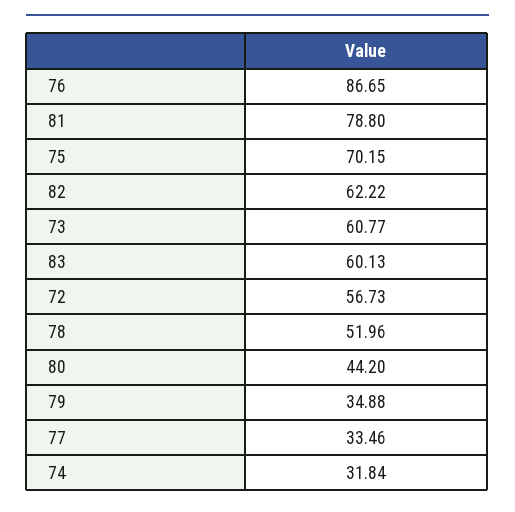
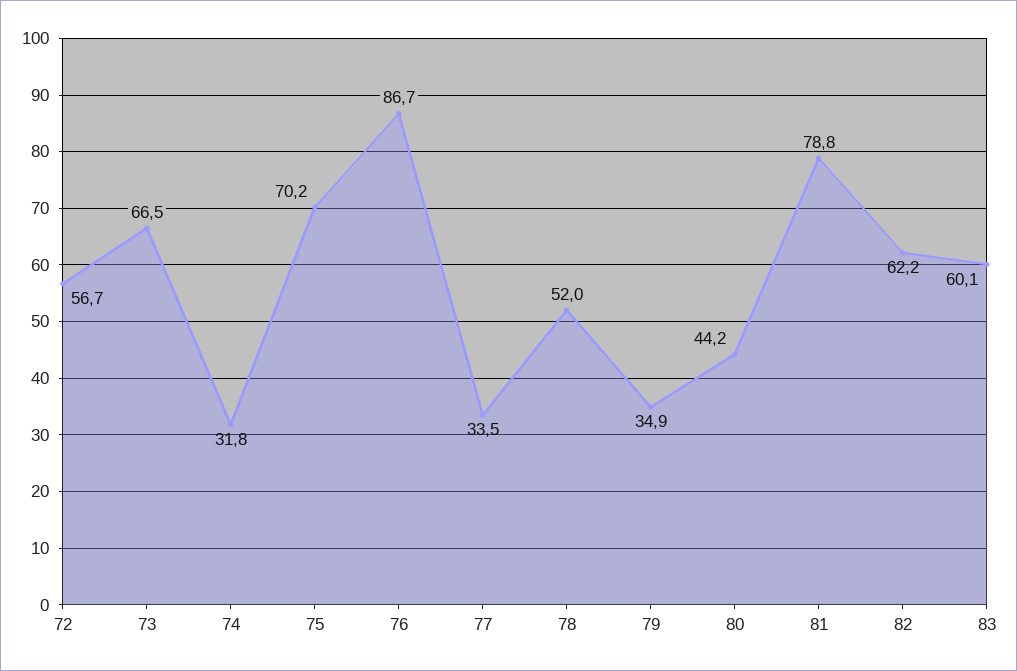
  {
    "76": 86.65,
    "81": 78.8,
    "75": 70.15,
    "82": 62.22,
-   "73": 60.77,
+   "73": 66.5,
    "83": 60.13,
    "72": 56.73,
    "78": 51.96,
    "80": 44.2,
    "79": 34.88,
    "77": 33.46,
    "74": 31.84
  }

